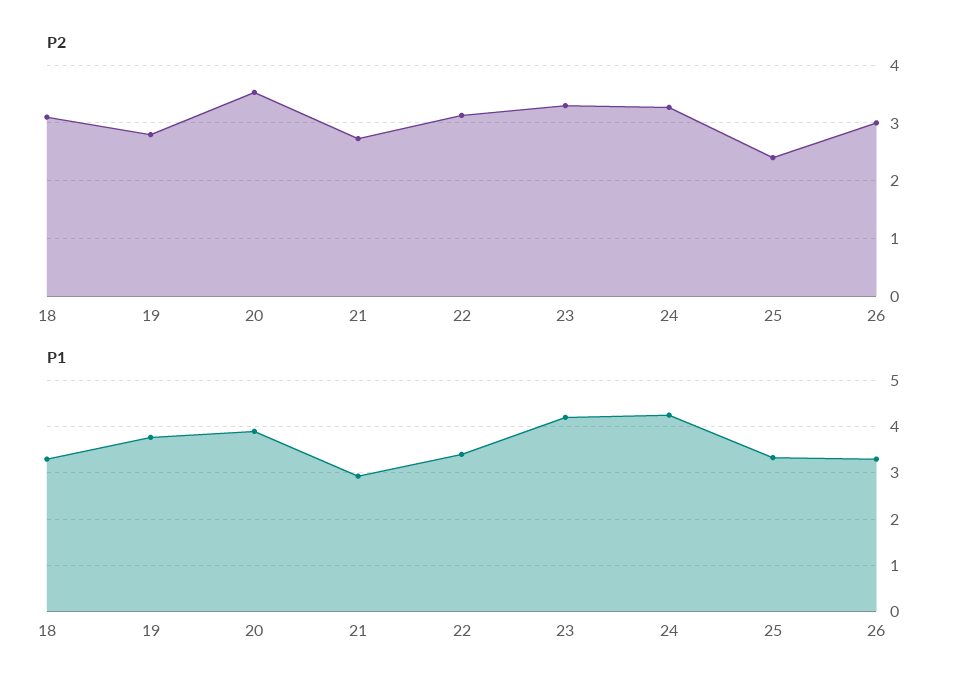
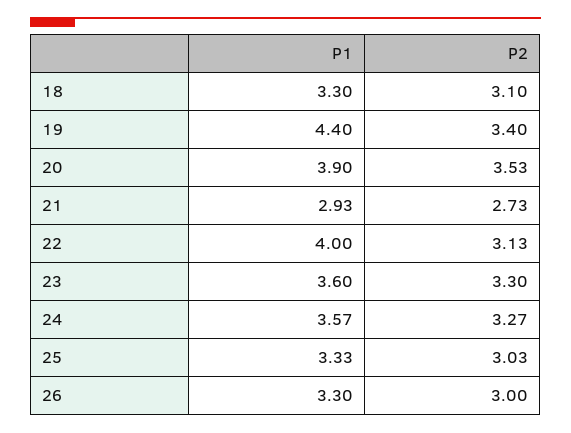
  {
    "P2": {
      "18": 3.1,
-     "19": 2.8,
+     "19": 3.4,
      "20": 3.53,
      "21": 2.73,
      "22": 3.13,
      "23": 3.3,
      "24": 3.27,
-     "25": 2.4,
+     "25": 3.03,
      "26": 3
    },
    "P1": {
      "18": 3.3,
-     "19": 3.8,
+     "19": 4.4,
      "20": 3.9,
      "21": 2.93,
-     "22": 3.4,
+     "22": 4,
-     "23": 4.2,
+     "23": 3.6,
-     "24": 4.2,
+     "24": 3.57,
      "25": 3.33,
      "26": 3.3
    }
  }

